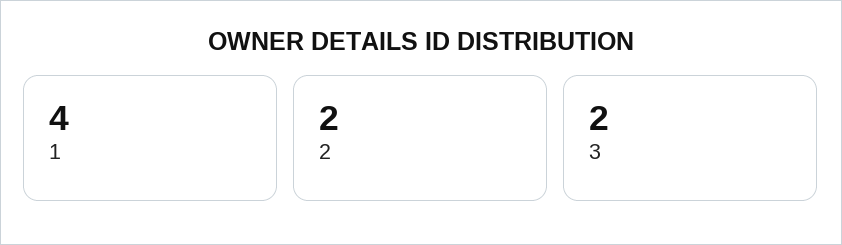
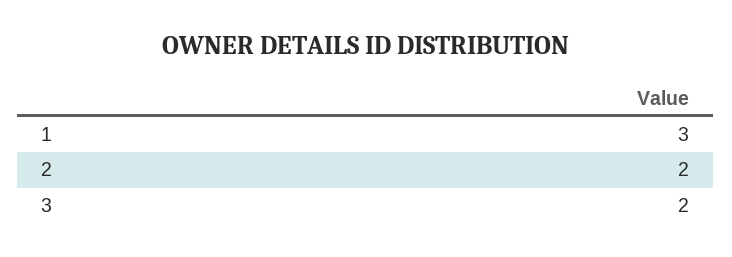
  {
-   "1": 4,
+   "1": 3,
    "2": 2,
    "3": 2
  }

